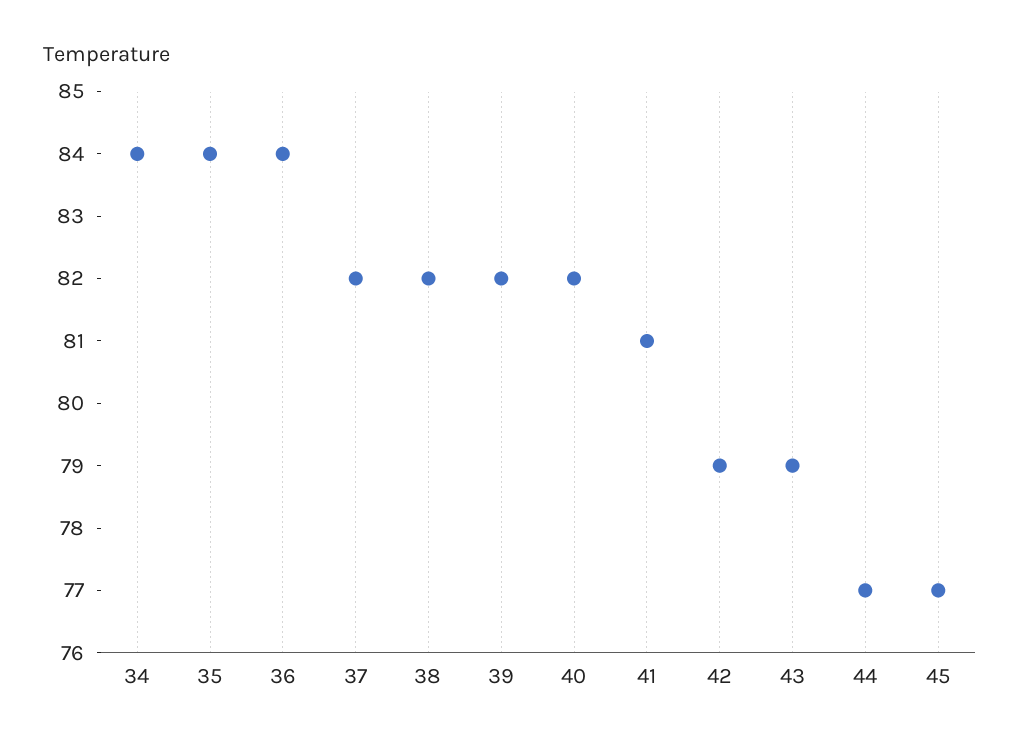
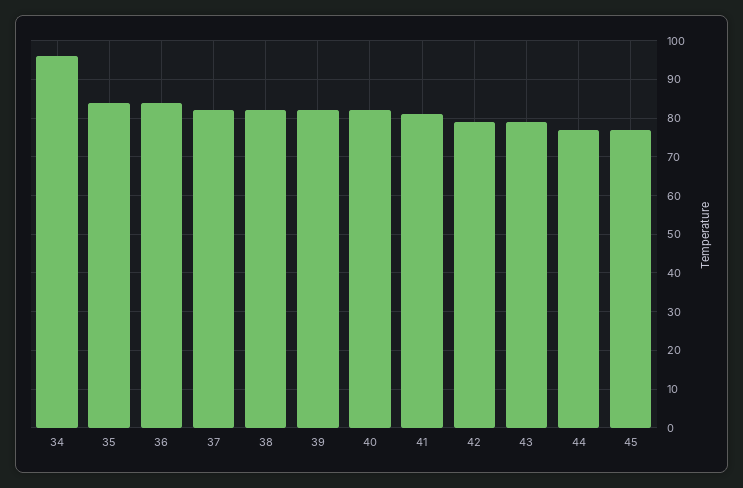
  {
-   "34": 84,
+   "34": 95,
    "35": 84,
    "36": 84,
    "37": 82,
    "38": 82,
    "39": 82,
    "40": 82,
    "41": 81,
    "42": 79,
    "43": 79,
    "44": 77,
    "45": 77
  }

